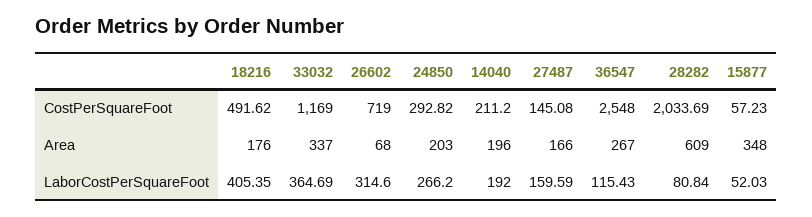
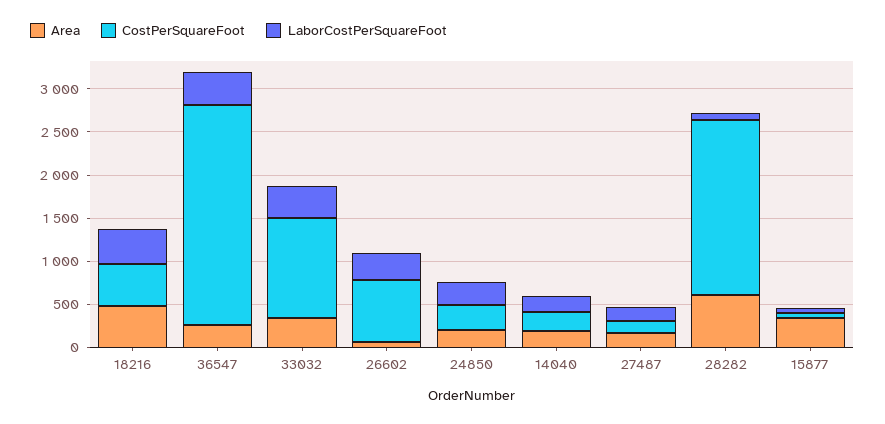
  {
    "CostPerSquareFoot": {
      "18216": 491.62,
      "33032": 1169,
      "26602": 719,
      "24850": 292.82,
      "14040": 211.2,
      "27487": 145.08,
      "36547": 2548,
      "28282": 2033.69,
      "15877": 57.23
    },
    "Area": {
-     "18216": 176,
+     "18216": 500,
      "33032": 337,
      "26602": 68,
      "24850": 203,
      "14040": 196,
      "27487": 166,
      "36547": 267,
      "28282": 609,
      "15877": 348
    },
    "LaborCostPerSquareFoot": {
      "18216": 405.35,
      "33032": 364.69,
      "26602": 314.6,
      "24850": 266.2,
      "14040": 192,
      "27487": 159.59,
-     "36547": 115.43,
+     "36547": 400,
      "28282": 80.84,
      "15877": 52.03
    }
  }

